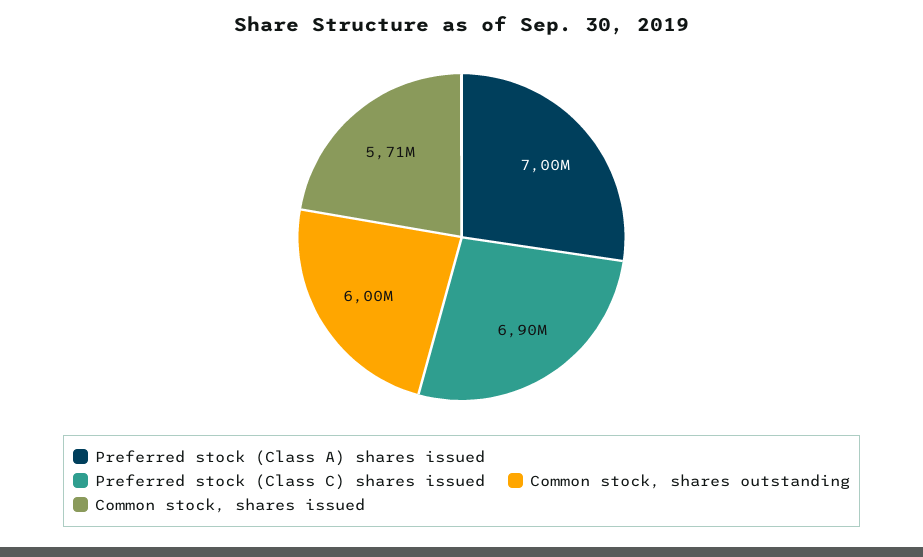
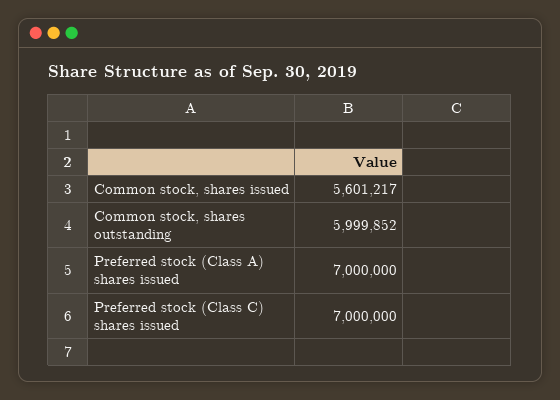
  {
    "Preferred stock (Class A) shares issued": 7000000,
-   "Preferred stock (Class C) shares issued": 6900000,
+   "Preferred stock (Class C) shares issued": 7000000,
    "Common stock, shares outstanding": 5999852,
-   "Common stock, shares issued": 5710000
+   "Common stock, shares issued": 5601217
  }

